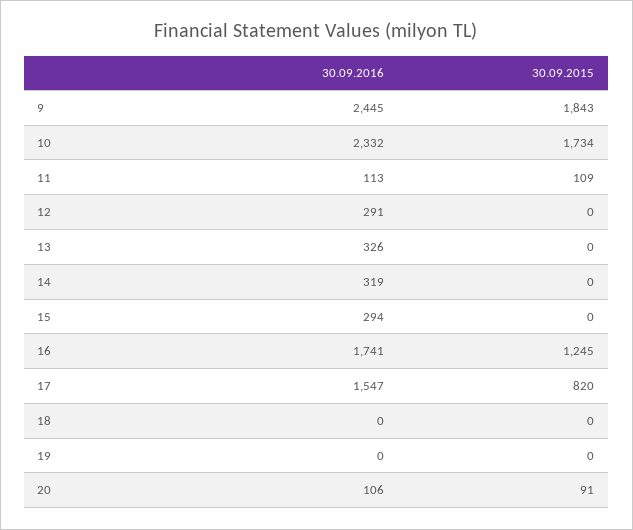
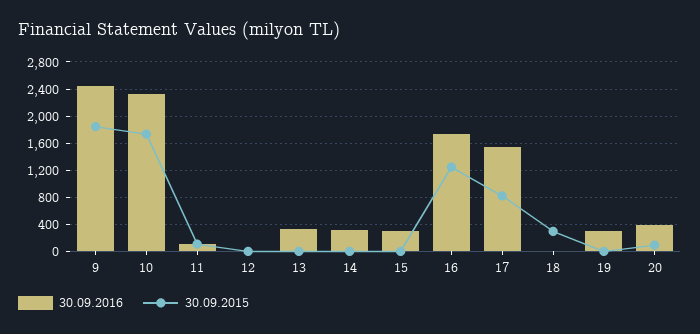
  {
    "30.09.2016": {
      "9": 2445,
      "10": 2332,
      "11": 113,
-     "12": 291,
+     "12": 0,
      "13": 326,
      "14": 319,
      "15": 294,
      "16": 1741,
      "17": 1547,
      "18": 0,
-     "19": 0,
+     "19": 300,
-     "20": 106
+     "20": 400
    },
    "30.09.2015": {
      "9": 1843,
      "10": 1734,
      "11": 109,
      "12": 0,
      "13": 0,
      "14": 0,
      "15": 0,
      "16": 1245,
      "17": 820,
-     "18": 0,
+     "18": 300,
      "19": 0,
      "20": 91
    }
  }

